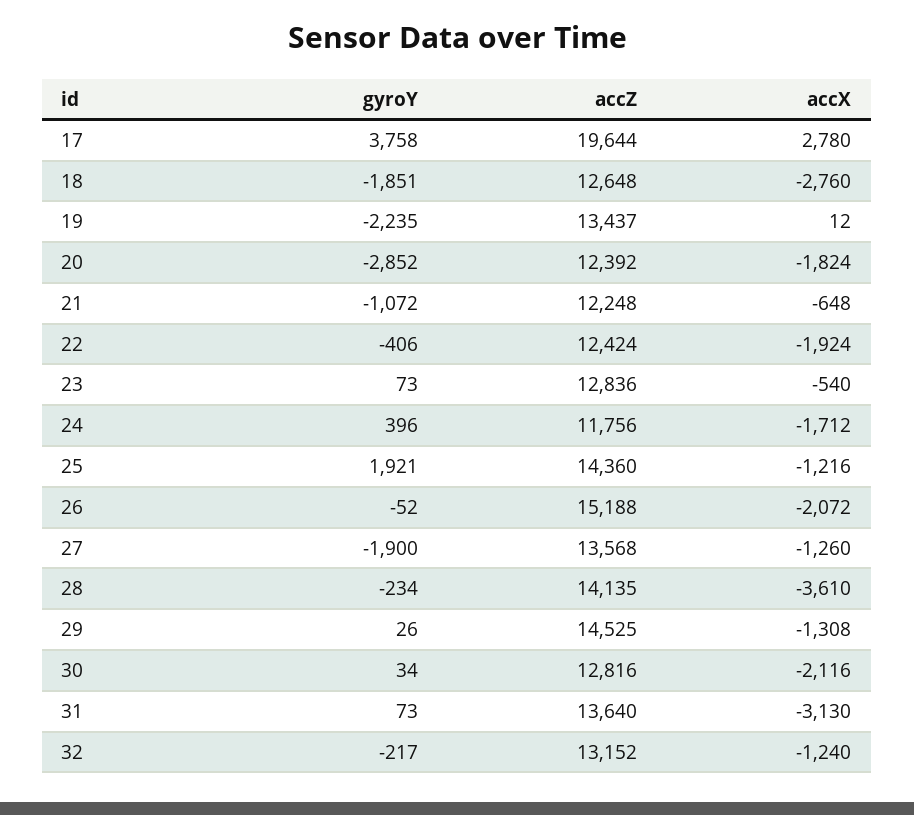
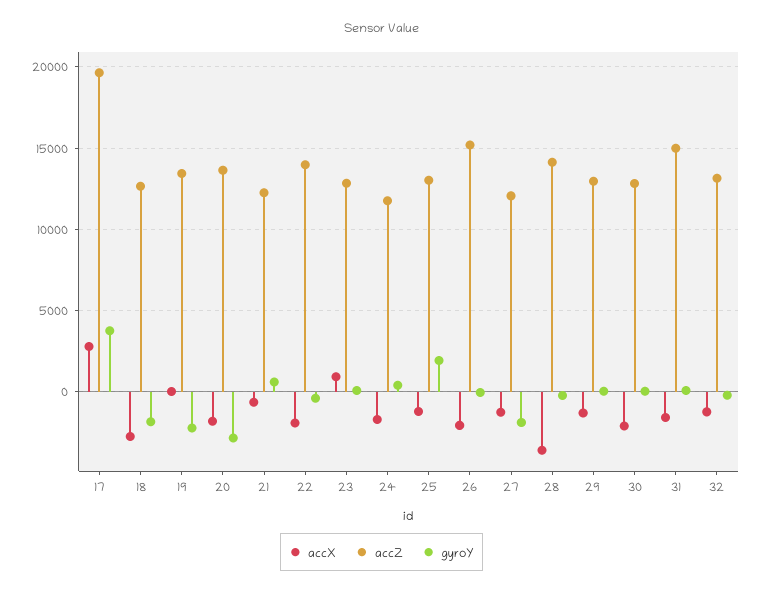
  {
    "gyroY": {
      "17": 3758,
      "18": -1851,
      "19": -2235,
      "20": -2852,
-     "21": -1072,
+     "21": 500,
      "22": -406,
      "23": 73,
      "24": 396,
      "25": 1921,
      "26": -52,
      "27": -1900,
      "28": -234,
      "29": 26,
      "30": 34,
      "31": 73,
      "32": -217
    },
    "accZ": {
      "17": 19644,
      "18": 12648,
      "19": 13437,
-     "20": 12392,
+     "20": 13500,
      "21": 12248,
-     "22": 12424,
+     "22": 14000,
      "23": 12836,
      "24": 11756,
-     "25": 14360,
+     "25": 13000,
      "26": 15188,
-     "27": 13568,
+     "27": 12000,
      "28": 14135,
-     "29": 14525,
+     "29": 13000,
      "30": 12816,
-     "31": 13640,
+     "31": 15000,
      "32": 13152
    },
    "accX": {
      "17": 2780,
      "18": -2760,
      "19": 12,
      "20": -1824,
      "21": -648,
      "22": -1924,
-     "23": -540,
+     "23": 1000,
      "24": -1712,
      "25": -1216,
      "26": -2072,
      "27": -1260,
      "28": -3610,
      "29": -1308,
      "30": -2116,
-     "31": -3130,
+     "31": -1500,
      "32": -1240
    }
  }

